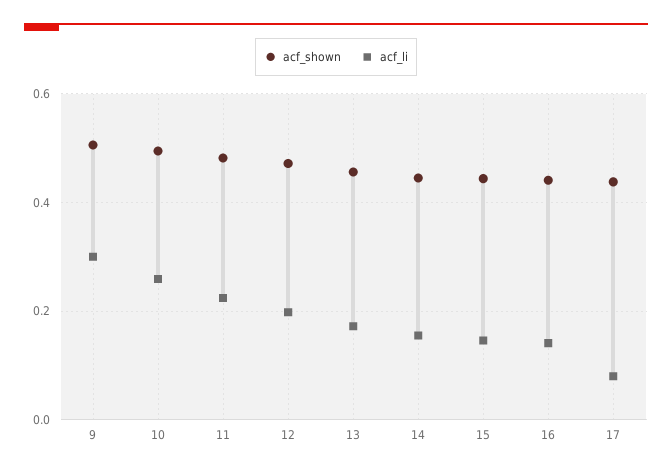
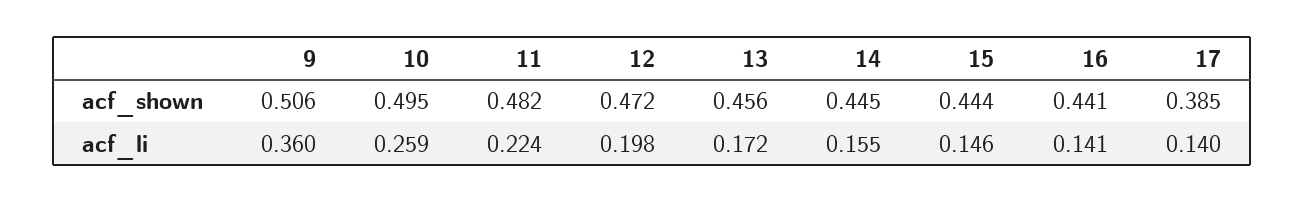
  {
    "acf_shown": {
      "9": 0.506,
      "10": 0.495,
      "11": 0.482,
      "12": 0.472,
      "13": 0.456,
      "14": 0.445,
      "15": 0.444,
      "16": 0.441,
-     "17": 0.44
+     "17": 0.385
    },
    "acf_li": {
-     "9": 0.3,
+     "9": 0.36,
      "10": 0.259,
      "11": 0.224,
      "12": 0.198,
      "13": 0.172,
      "14": 0.155,
      "15": 0.146,
      "16": 0.141,
-     "17": 0.08
+     "17": 0.14
    }
  }

